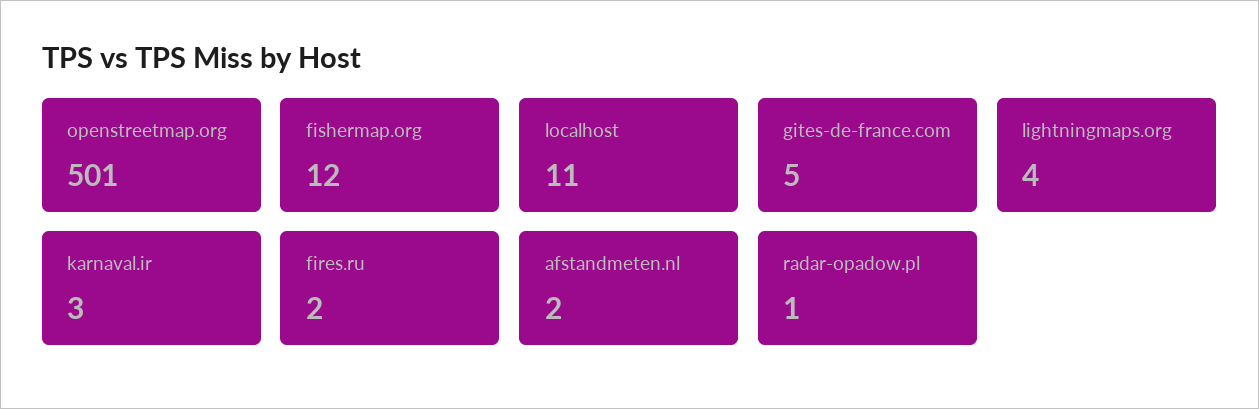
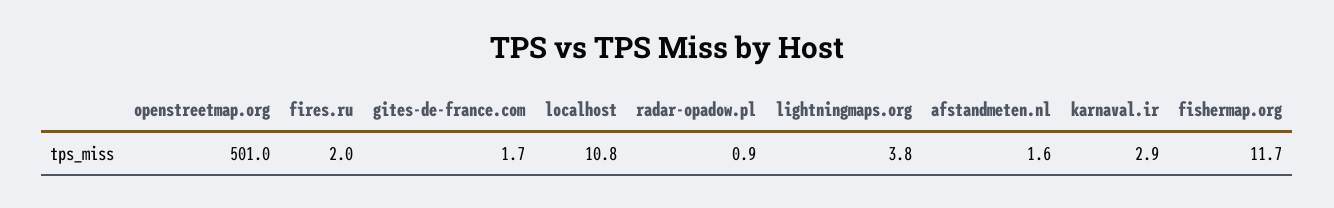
  {
    "openstreetmap.org": 501,
    "fishermap.org": 11.7,
    "localhost": 10.8,
-   "gites-de-france.com": 5,
+   "gites-de-france.com": 1.7,
    "lightningmaps.org": 3.8,
    "karnaval.ir": 2.9,
    "fires.ru": 2,
    "afstandmeten.nl": 1.6,
    "radar-opadow.pl": 0.9
  }

